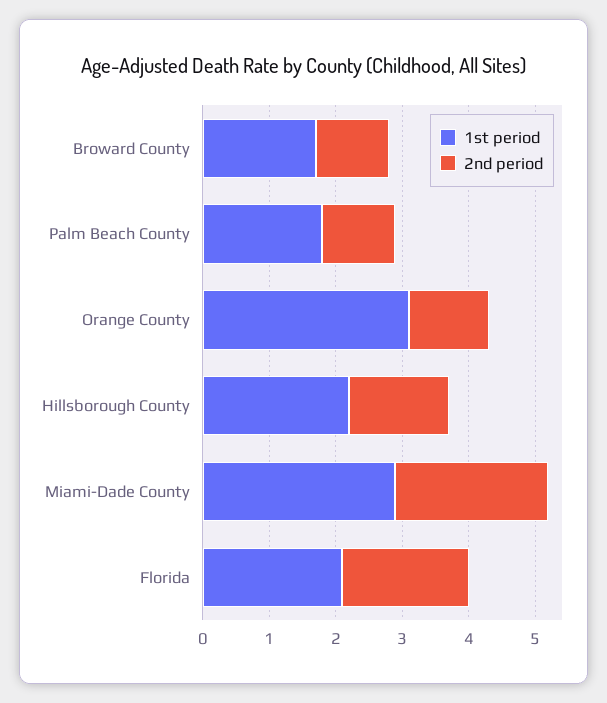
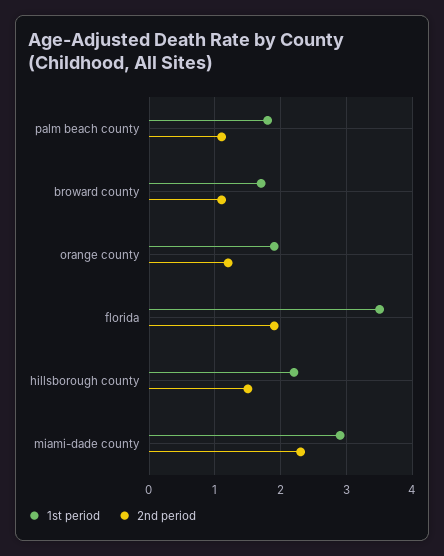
  {
    "1st period": {
      "Broward County": 1.7,
      "Palm Beach County": 1.8,
-     "Orange County": 3,
+     "Orange County": 1.9,
      "Hillsborough County": 2.2,
      "Miami-Dade County": 2.9,
-     "Florida": 2
+     "Florida": 3.5
    },
    "2nd period": {
      "Broward County": 1.1,
      "Palm Beach County": 1.1,
      "Orange County": 1.2,
      "Hillsborough County": 1.5,
      "Miami-Dade County": 2.3,
      "Florida": 1.9
    }
  }

